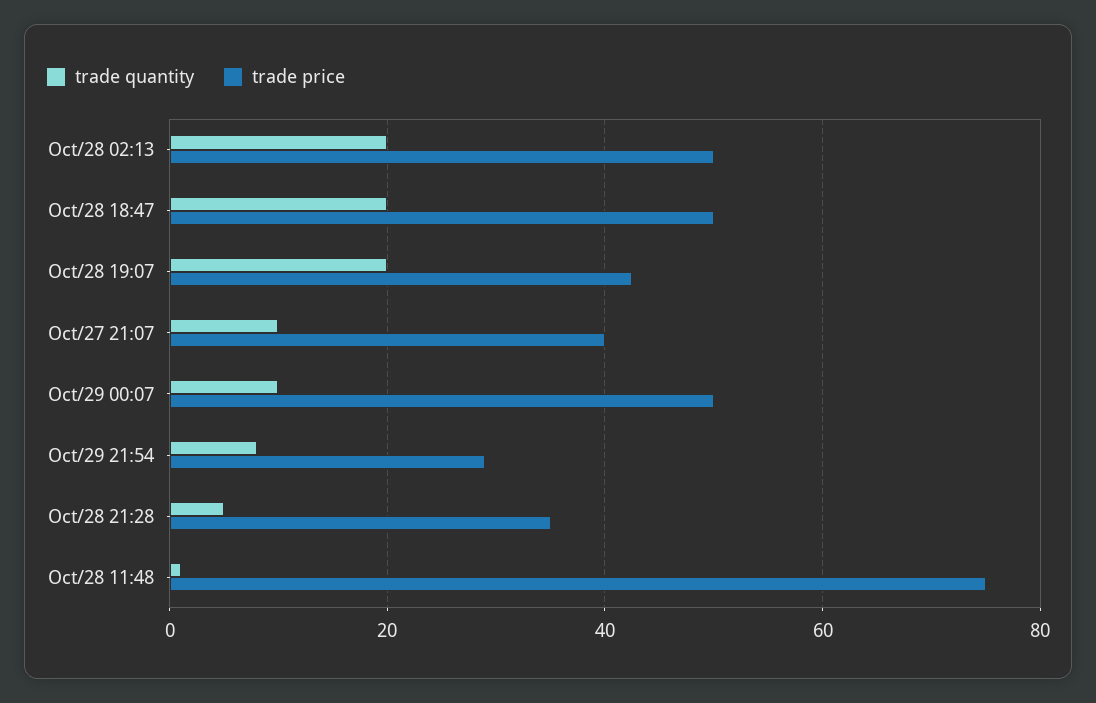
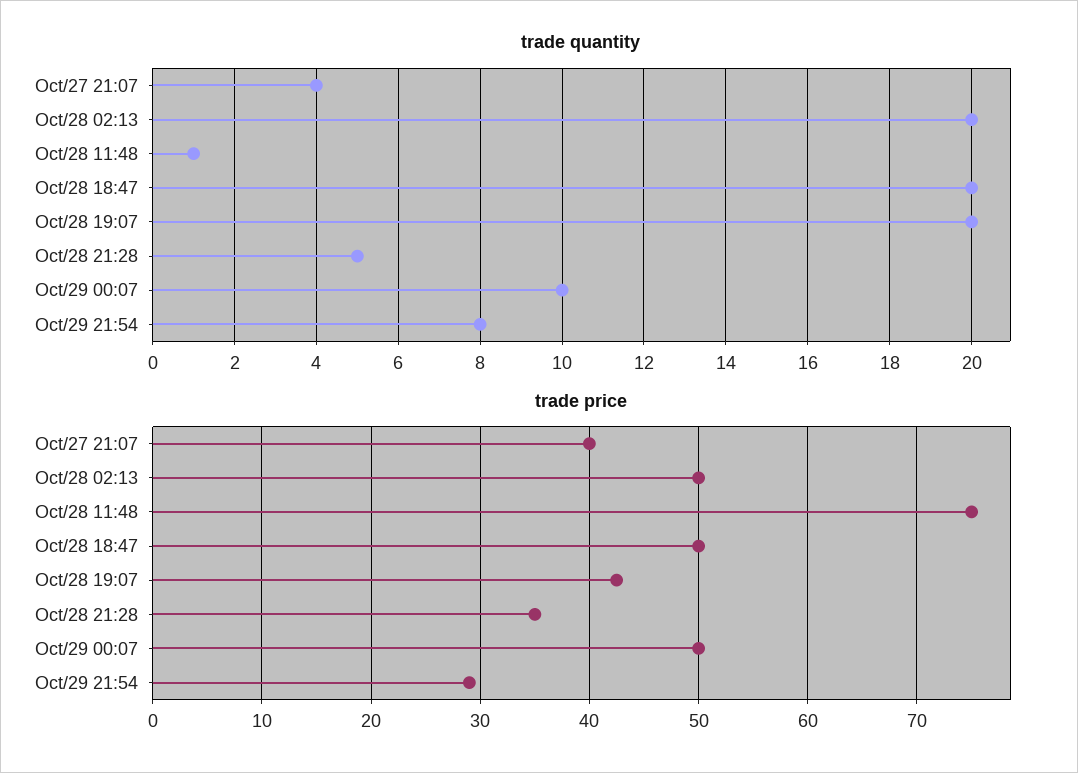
  {
    "trade quantity": {
      "Oct/28 02:13": 20,
      "Oct/28 18:47": 20,
      "Oct/28 19:07": 20,
-     "Oct/27 21:07": 10,
+     "Oct/27 21:07": 4,
      "Oct/29 00:07": 10,
      "Oct/29 21:54": 8,
      "Oct/28 21:28": 5,
      "Oct/28 11:48": 1
    },
    "trade price": {
      "Oct/28 02:13": 50,
      "Oct/28 18:47": 50,
      "Oct/28 19:07": 43,
      "Oct/27 21:07": 40,
      "Oct/29 00:07": 50,
      "Oct/29 21:54": 29,
      "Oct/28 21:28": 35,
      "Oct/28 11:48": 75
    }
  }

